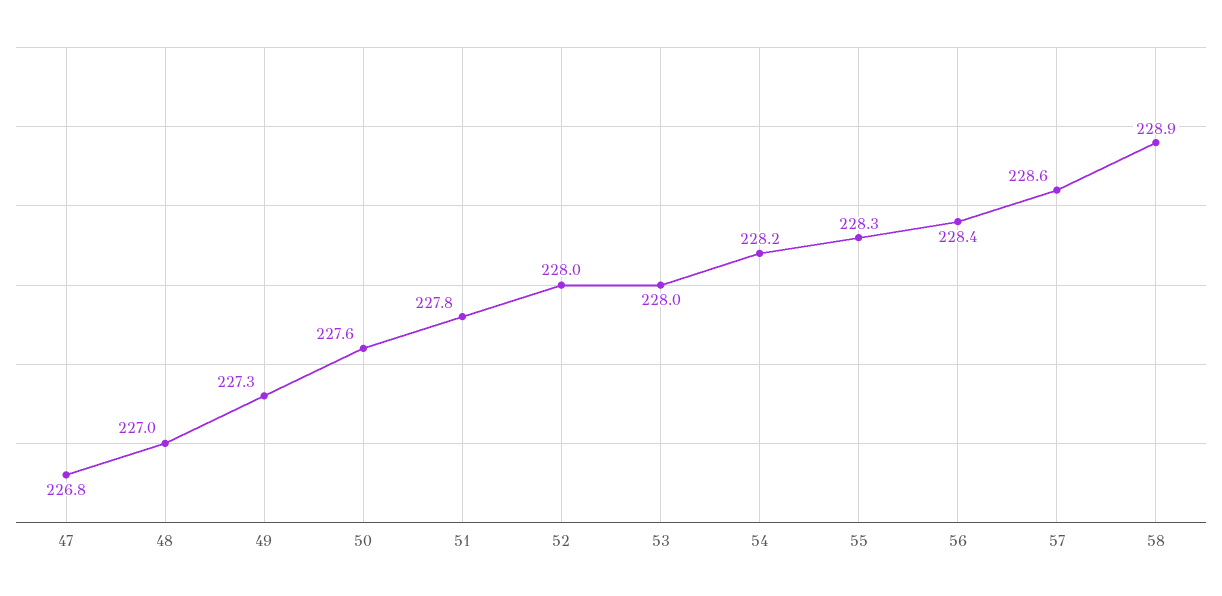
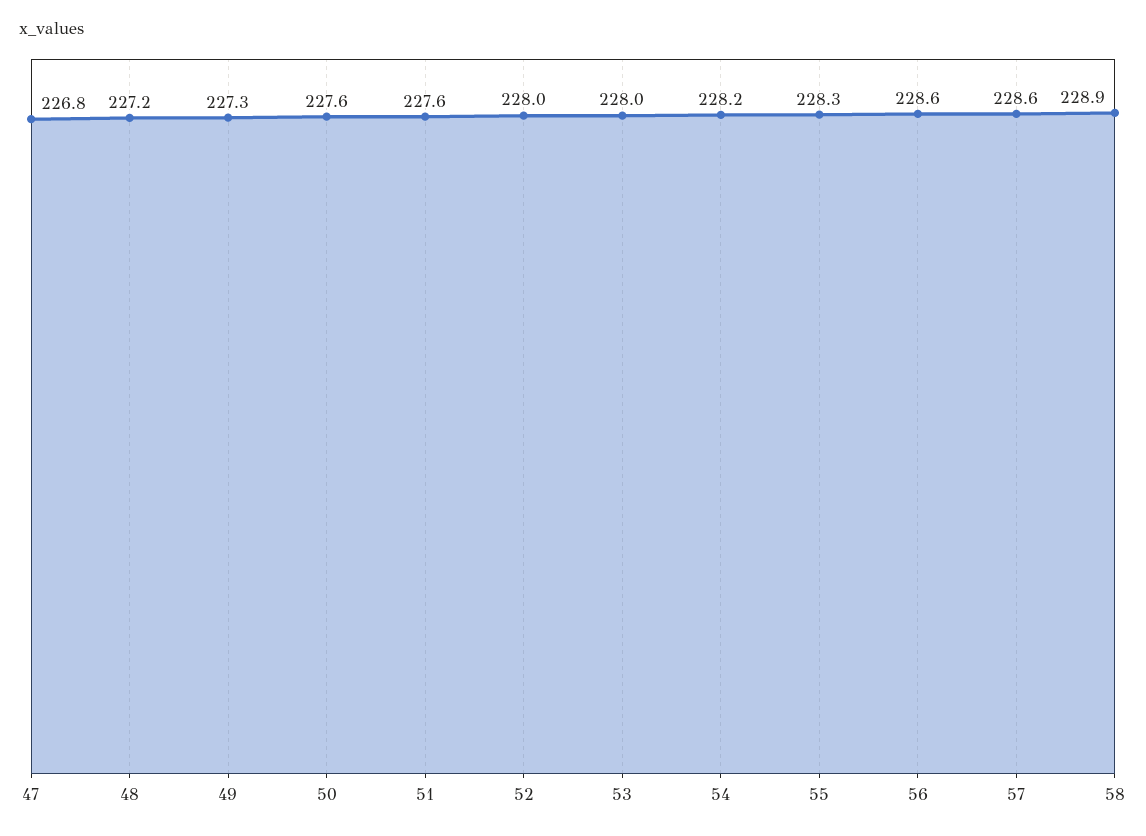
  {
    "47": 226.8,
-   "48": 227,
+   "48": 227.2,
    "49": 227.3,
    "50": 227.6,
-   "51": 227.8,
+   "51": 227.6,
    "52": 228,
    "53": 228,
    "54": 228.2,
    "55": 228.3,
-   "56": 228.4,
+   "56": 228.6,
    "57": 228.6,
    "58": 228.9
  }

